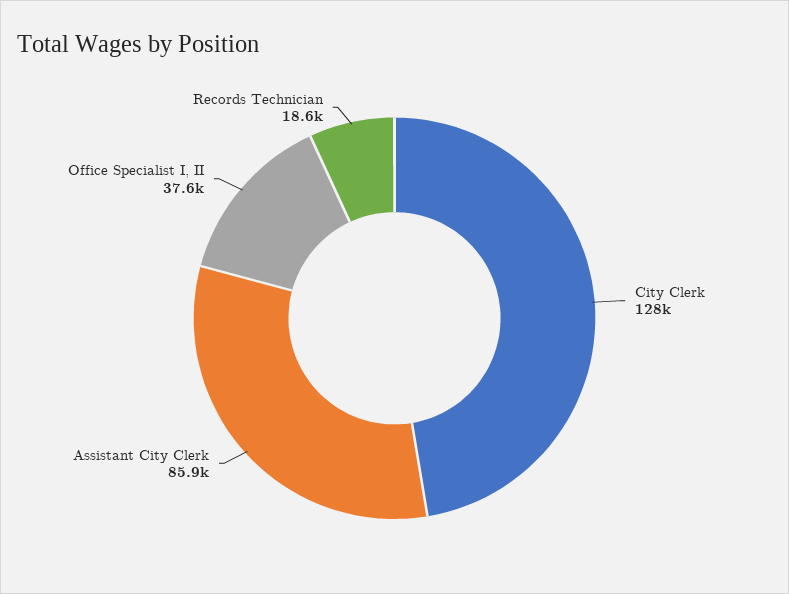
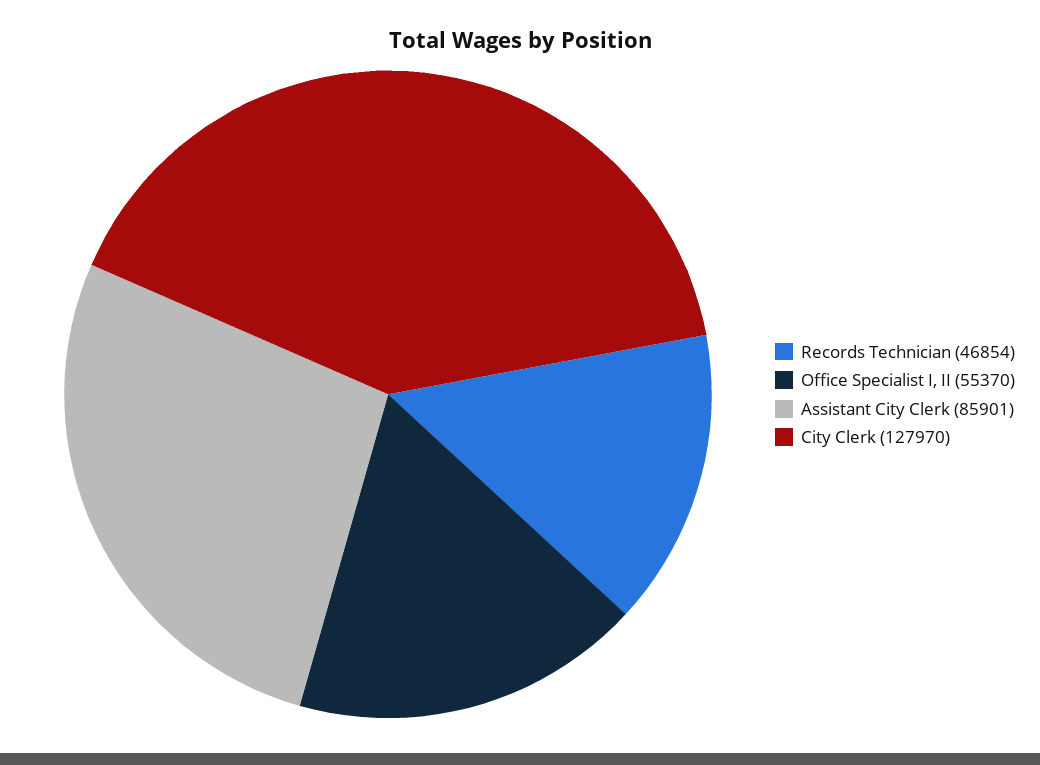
  {
    "City Clerk": 127970,
    "Assistant City Clerk": 85901,
-   "Office Specialist I, II": 37600,
+   "Office Specialist I, II": 55370,
-   "Records Technician": 18600
+   "Records Technician": 46854
  }

